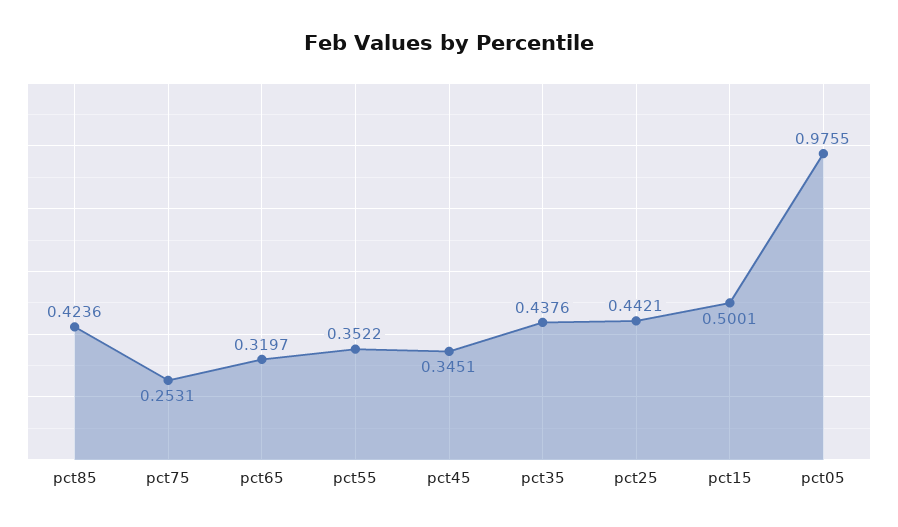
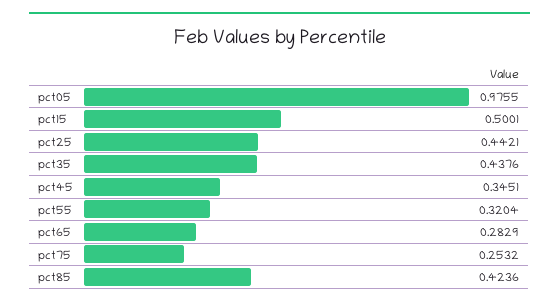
  {
    "pct85": 0.4236,
-   "pct75": 0.2531,
+   "pct75": 0.2532,
-   "pct65": 0.3197,
+   "pct65": 0.2829,
-   "pct55": 0.3522,
+   "pct55": 0.3204,
    "pct45": 0.3451,
    "pct35": 0.4376,
    "pct25": 0.4421,
    "pct15": 0.5001,
    "pct05": 0.9755
  }

